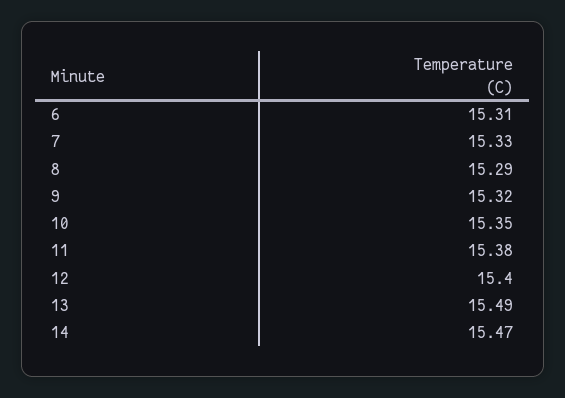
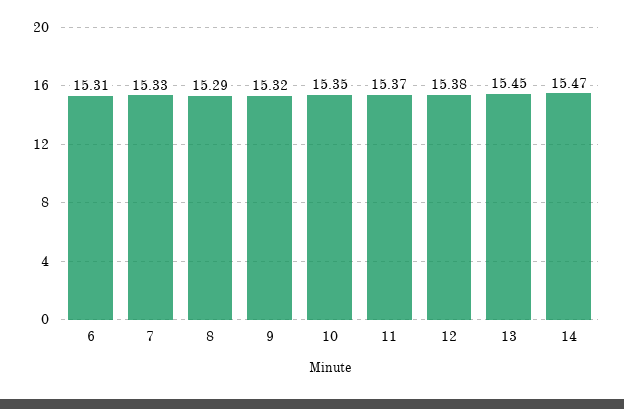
  {
    "6": 15.31,
    "7": 15.33,
    "8": 15.29,
    "9": 15.32,
    "10": 15.35,
-   "11": 15.38,
+   "11": 15.37,
-   "12": 15.4,
+   "12": 15.38,
-   "13": 15.49,
+   "13": 15.45,
    "14": 15.47
  }

